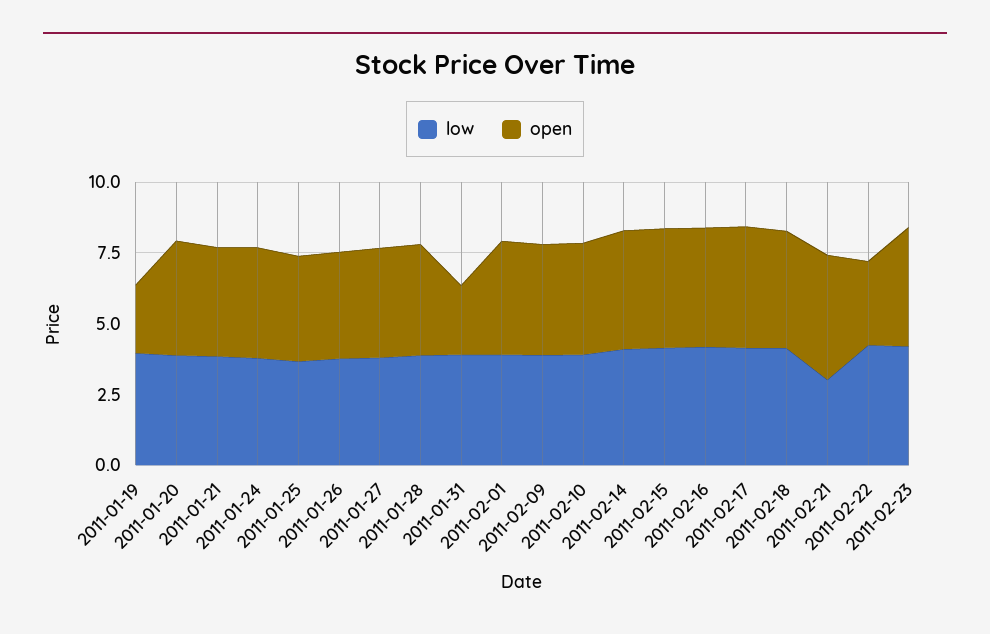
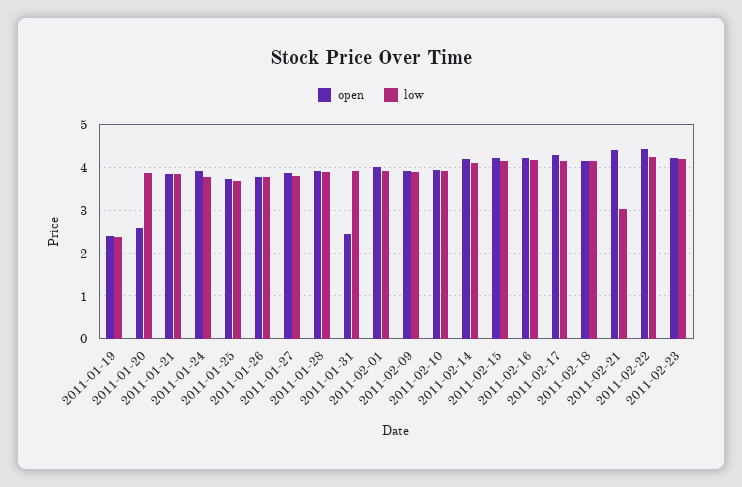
  {
    "low": {
-     "2011-01-19": 4,
+     "2011-01-19": 2.4,
      "2011-01-20": 3.8,
      "2011-01-21": 3.8,
      "2011-01-24": 3.8,
      "2011-01-25": 3.6,
      "2011-01-26": 3.8,
      "2011-01-27": 3.8,
      "2011-01-28": 3.8,
      "2011-01-31": 4,
      "2011-02-01": 4,
      "2011-02-09": 3.8,
      "2011-02-10": 4,
      "2011-02-14": 4.2,
      "2011-02-15": 4.2,
      "2011-02-16": 4.2,
      "2011-02-17": 4.2,
      "2011-02-18": 4.2,
      "2011-02-21": 3,
      "2011-02-22": 4.2,
      "2011-02-23": 4.2
    },
    "open": {
      "2011-01-19": 2.4,
-     "2011-01-20": 4,
+     "2011-01-20": 2.6,
      "2011-01-21": 3.8,
      "2011-01-24": 4,
      "2011-01-25": 3.8,
      "2011-01-26": 3.8,
      "2011-01-27": 3.8,
      "2011-01-28": 4,
      "2011-01-31": 2.4,
      "2011-02-01": 4,
      "2011-02-09": 4,
      "2011-02-10": 4,
      "2011-02-14": 4.2,
      "2011-02-15": 4.2,
      "2011-02-16": 4.2,
      "2011-02-17": 4.2,
      "2011-02-18": 4.2,
      "2011-02-21": 4.4,
-     "2011-02-22": 3,
+     "2011-02-22": 4.4,
      "2011-02-23": 4.2
    }
  }

